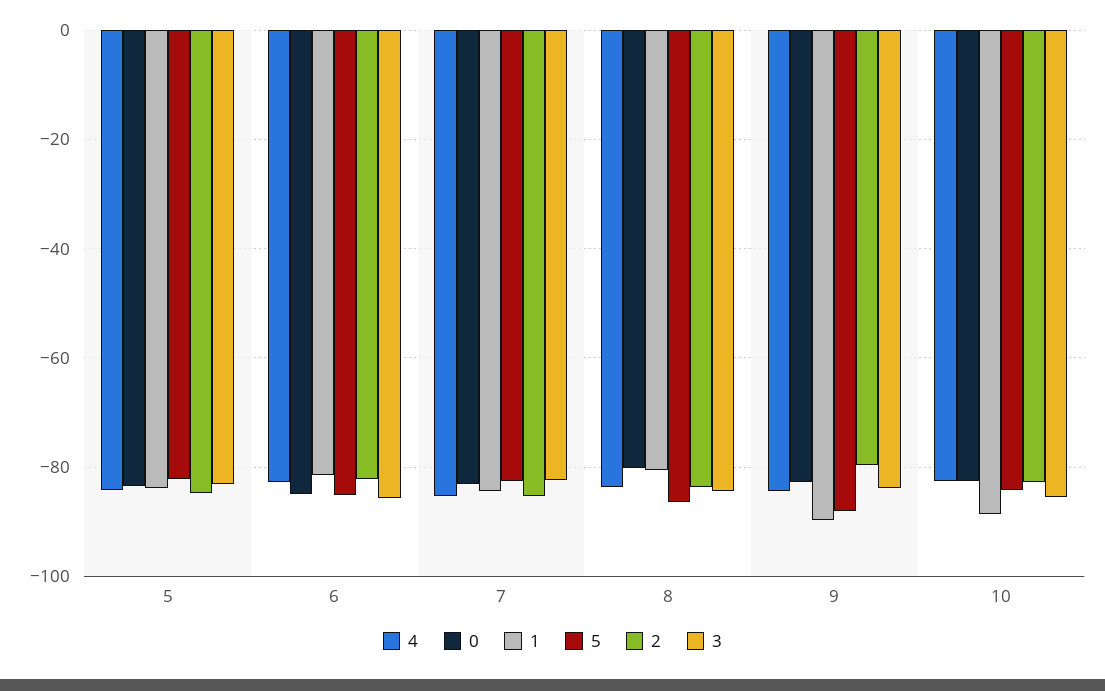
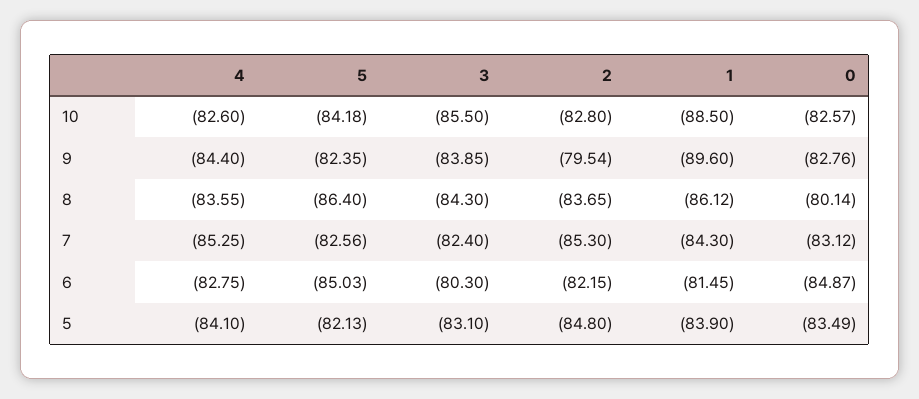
  {
    "4": {
      "5": -84.1,
      "6": -82.75,
      "7": -85.25,
      "8": -83.55,
      "9": -84.4,
      "10": -82.6
    },
    "0": {
      "5": -83.49,
      "6": -84.87,
      "7": -83.12,
      "8": -80.14,
      "9": -82.76,
      "10": -82.57
    },
    "1": {
      "5": -83.9,
      "6": -81.45,
      "7": -84.3,
-     "8": -80,
+     "8": -86.12,
      "9": -89.6,
      "10": -88.5
    },
    "5": {
      "5": -82.13,
      "6": -85.03,
      "7": -82.56,
      "8": -86.4,
-     "9": -88,
+     "9": -82.35,
      "10": -84.18
    },
    "2": {
      "5": -84.8,
      "6": -82.15,
      "7": -85.3,
      "8": -83.65,
      "9": -79.54,
      "10": -82.8
    },
    "3": {
      "5": -83.1,
-     "6": -86,
+     "6": -80.3,
      "7": -82.4,
      "8": -84.3,
      "9": -83.85,
      "10": -85.5
    }
  }

